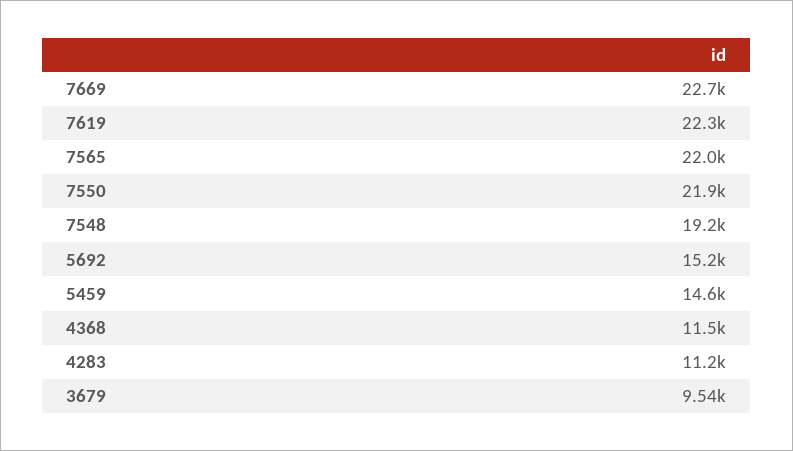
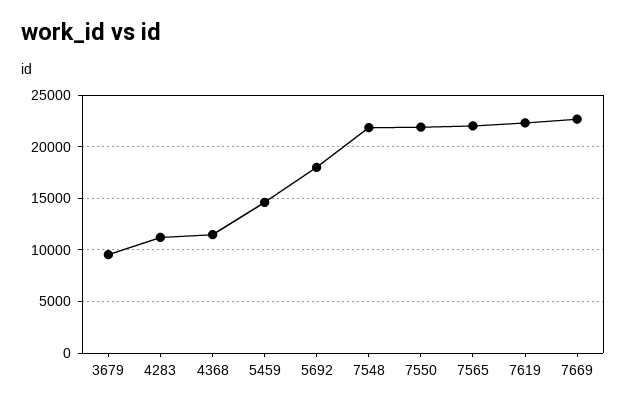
  {
    "7669": 22700,
    "7619": 22300,
    "7565": 22000,
    "7550": 21900,
-   "7548": 19200,
+   "7548": 22000,
-   "5692": 15200,
+   "5692": 18000,
    "5459": 14600,
    "4368": 11500,
    "4283": 11200,
    "3679": 9540
  }

